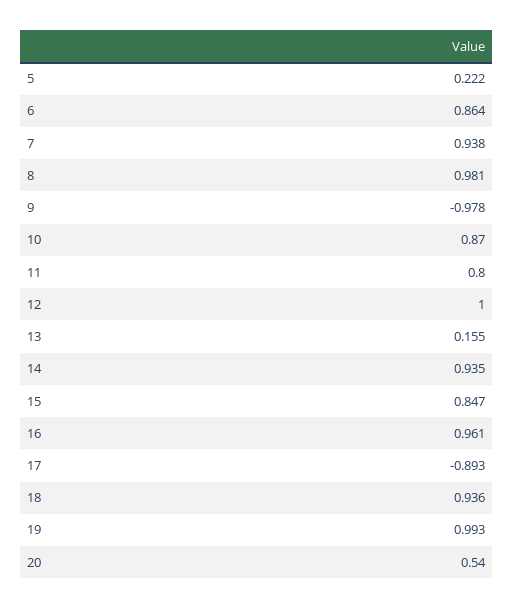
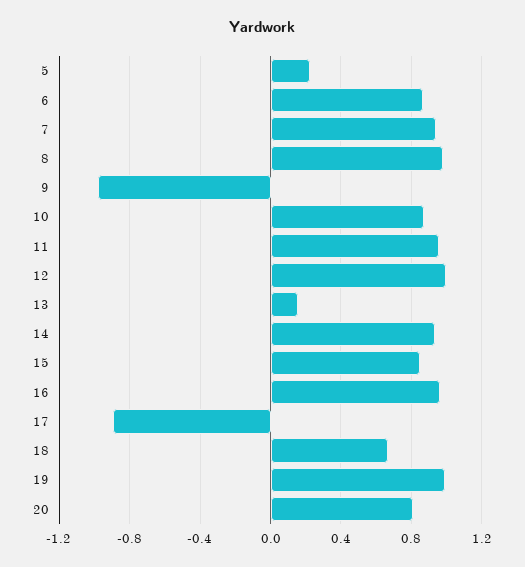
  {
    "5": 0.222,
    "6": 0.864,
    "7": 0.938,
    "8": 0.981,
    "9": -0.978,
    "10": 0.87,
-   "11": 0.8,
+   "11": 0.95,
    "12": 1,
    "13": 0.155,
    "14": 0.935,
    "15": 0.847,
    "16": 0.961,
    "17": -0.893,
-   "18": 0.936,
+   "18": 0.65,
    "19": 0.993,
-   "20": 0.54
+   "20": 0.8
  }

